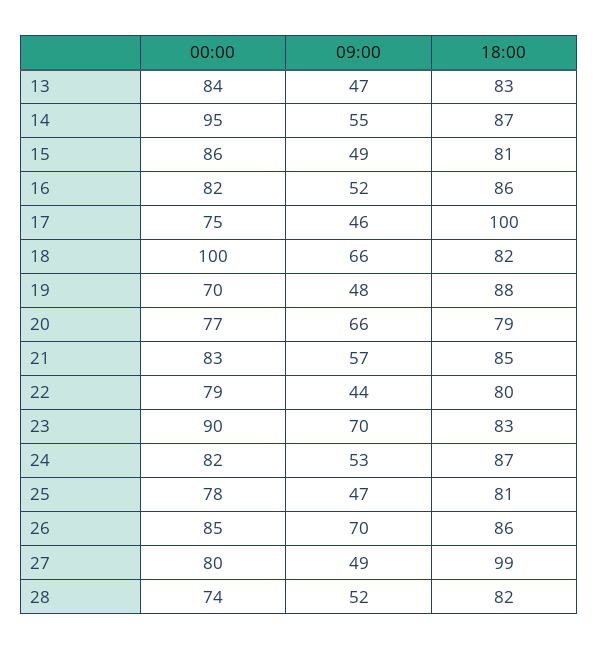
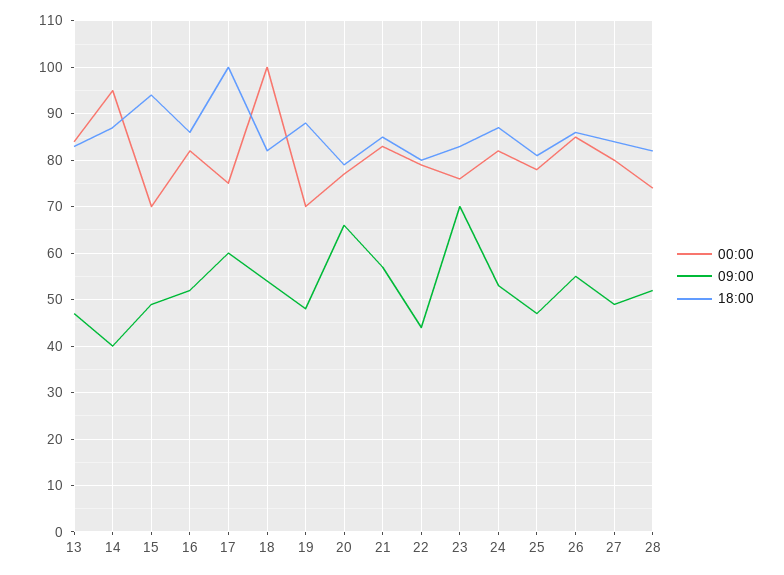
  {
    "00:00": {
      "13": 84,
      "14": 95,
-     "15": 86,
+     "15": 70,
      "16": 82,
      "17": 75,
      "18": 100,
      "19": 70,
      "20": 77,
      "21": 83,
      "22": 79,
-     "23": 90,
+     "23": 75,
      "24": 82,
      "25": 78,
      "26": 85,
      "27": 80,
      "28": 74
    },
    "09:00": {
      "13": 47,
-     "14": 55,
+     "14": 40,
      "15": 49,
      "16": 52,
-     "17": 46,
+     "17": 60,
-     "18": 66,
+     "18": 55,
      "19": 48,
      "20": 66,
      "21": 57,
      "22": 44,
      "23": 70,
      "24": 53,
      "25": 47,
-     "26": 70,
+     "26": 55,
      "27": 49,
      "28": 52
    },
    "18:00": {
      "13": 83,
      "14": 87,
-     "15": 81,
+     "15": 95,
      "16": 86,
      "17": 100,
      "18": 82,
      "19": 88,
      "20": 79,
      "21": 85,
      "22": 80,
      "23": 83,
      "24": 87,
      "25": 81,
      "26": 86,
-     "27": 99,
+     "27": 85,
      "28": 82
    }
  }

